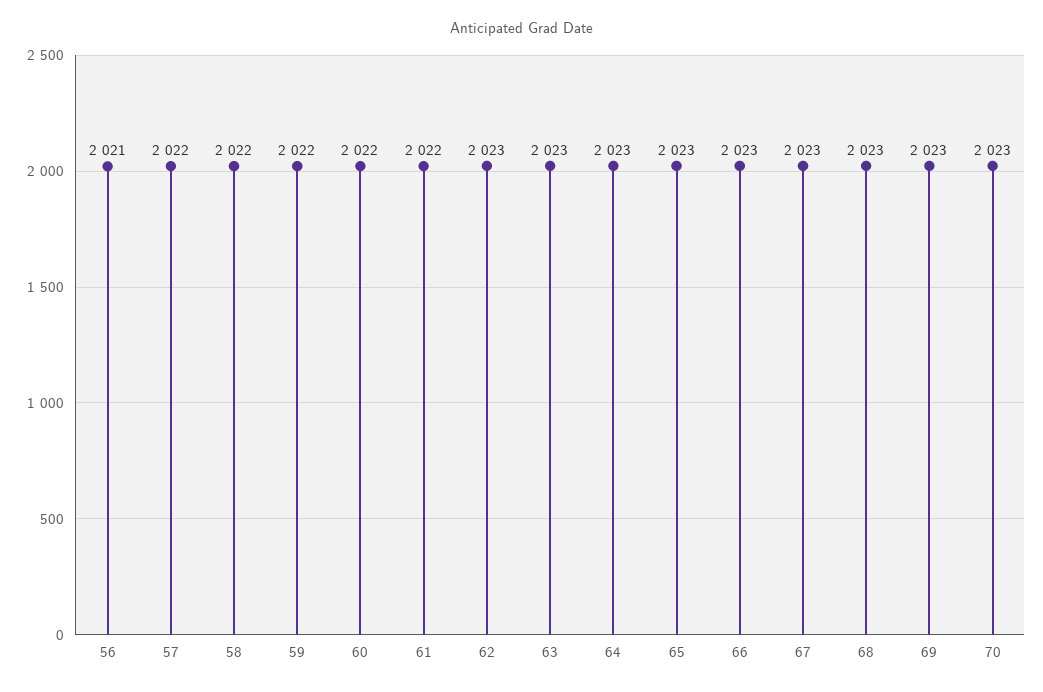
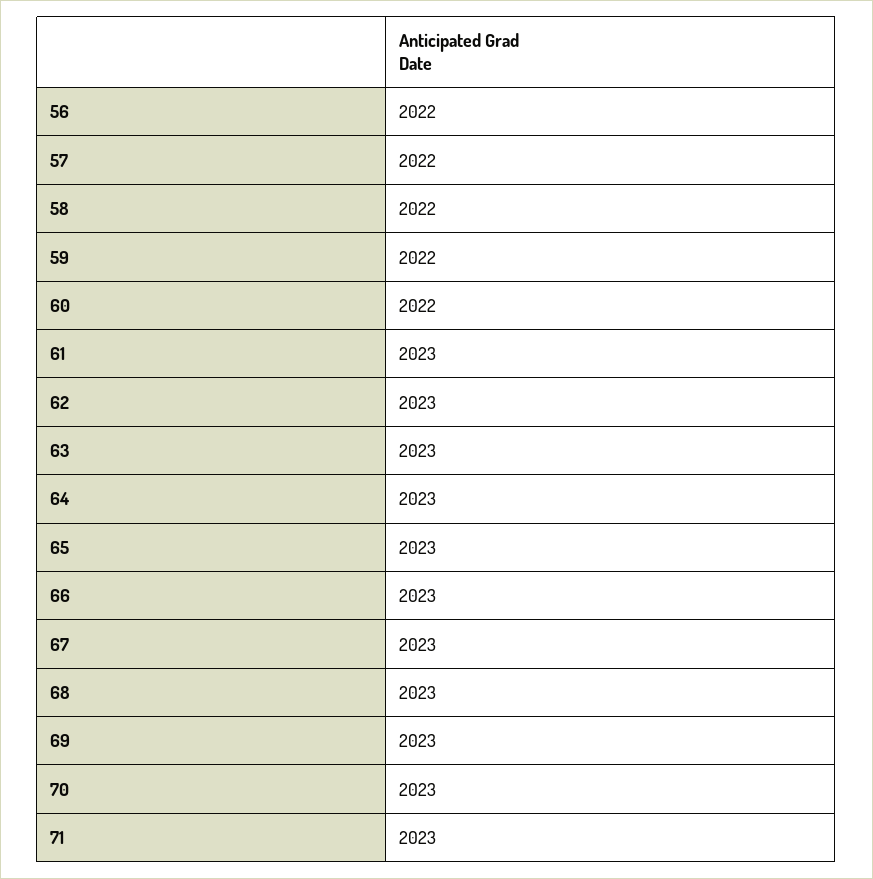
  {
-   "56": 2021,
+   "56": 2022,
    "57": 2022,
    "58": 2022,
    "59": 2022,
    "60": 2022,
-   "61": 2022,
+   "61": 2023,
    "62": 2023,
    "63": 2023,
    "64": 2023,
    "65": 2023,
    "66": 2023,
    "67": 2023,
    "68": 2023,
    "69": 2023,
-   "70": 2023
+   "70": 2023,
+   "71": 2023
  }

